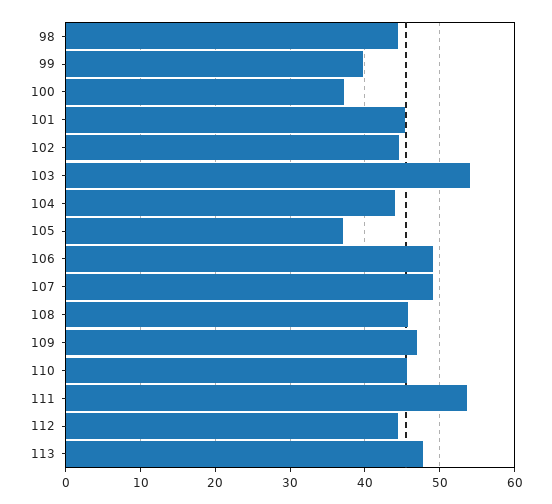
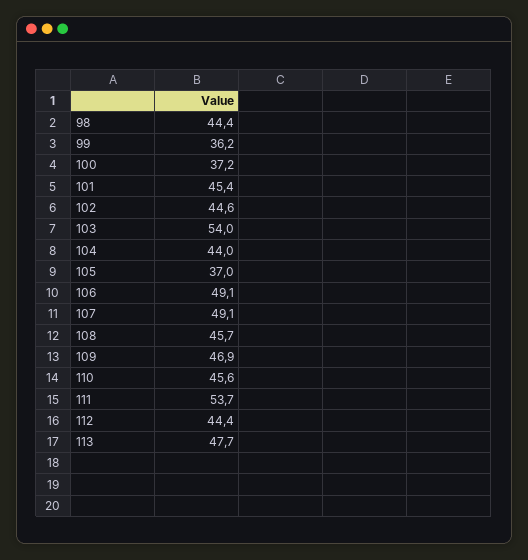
  {
    "98": 44.4,
-   "99": 40,
+   "99": 36.2,
    "100": 37.2,
    "101": 45.4,
    "102": 44.6,
    "103": 54,
    "104": 44,
    "105": 37,
    "106": 49.1,
    "107": 49.1,
    "108": 45.7,
    "109": 46.9,
    "110": 45.6,
    "111": 53.7,
    "112": 44.4,
    "113": 47.7
  }

